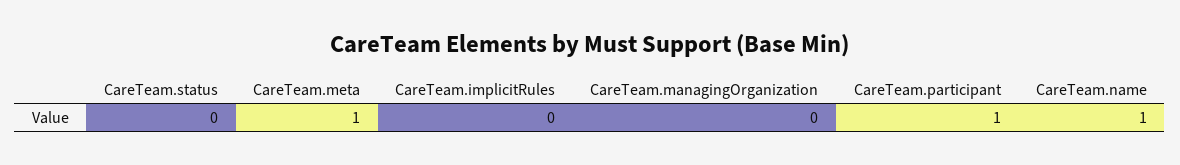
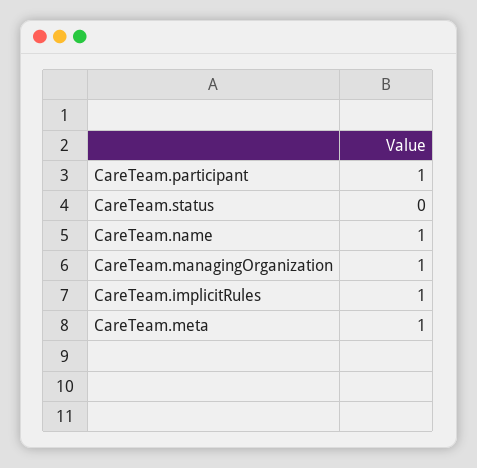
  {
    "CareTeam.status": 0,
    "CareTeam.meta": 1,
-   "CareTeam.implicitRules": 0,
+   "CareTeam.implicitRules": 1,
-   "CareTeam.managingOrganization": 0,
+   "CareTeam.managingOrganization": 1,
    "CareTeam.participant": 1,
    "CareTeam.name": 1
  }

